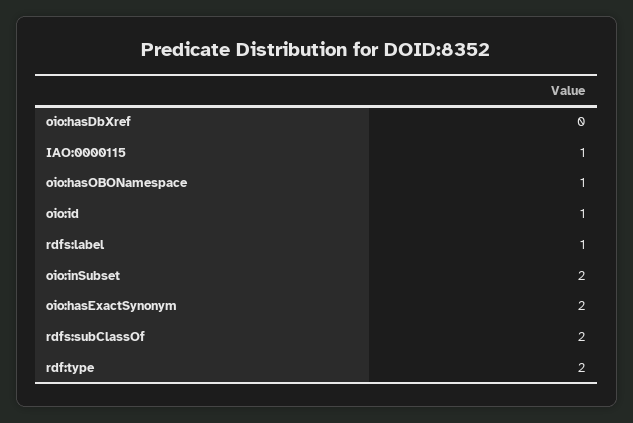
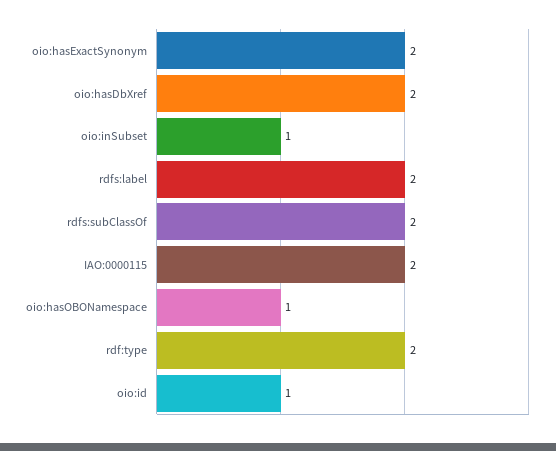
  {
-   "oio:hasDbXref": 0,
+   "oio:hasDbXref": 2,
-   "IAO:0000115": 1,
+   "IAO:0000115": 2,
    "oio:hasOBONamespace": 1,
    "oio:id": 1,
-   "rdfs:label": 1,
+   "rdfs:label": 2,
-   "oio:inSubset": 2,
+   "oio:inSubset": 1,
    "oio:hasExactSynonym": 2,
    "rdfs:subClassOf": 2,
    "rdf:type": 2
  }

